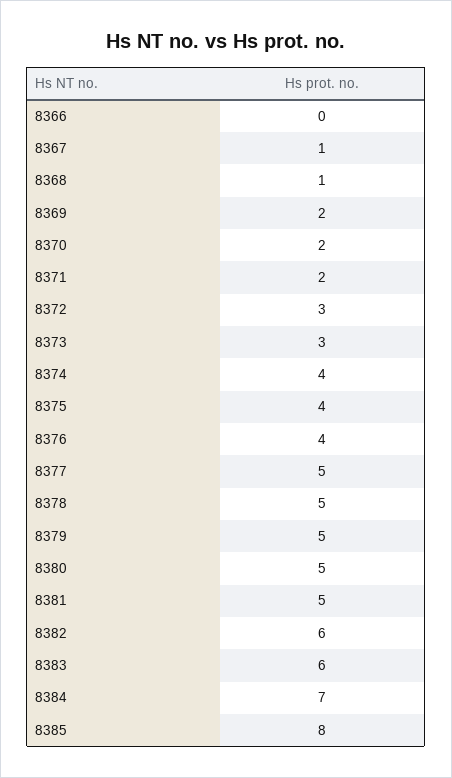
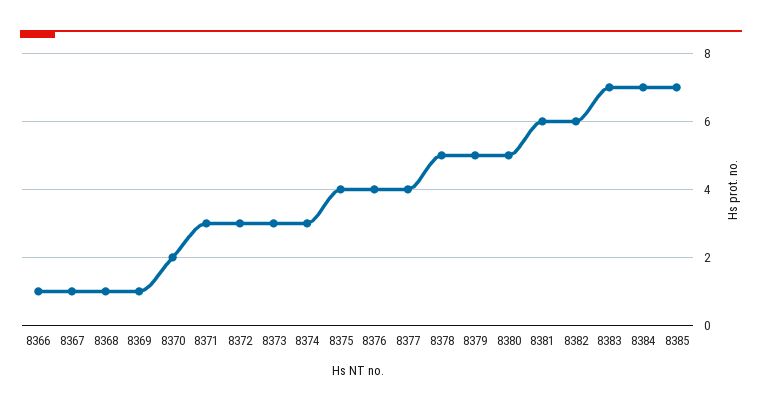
  {
-   "8366": 0,
+   "8366": 1,
    "8367": 1,
    "8368": 1,
-   "8369": 2,
+   "8369": 1,
    "8370": 2,
-   "8371": 2,
+   "8371": 3,
    "8372": 3,
    "8373": 3,
-   "8374": 4,
+   "8374": 3,
    "8375": 4,
    "8376": 4,
-   "8377": 5,
+   "8377": 4,
    "8378": 5,
    "8379": 5,
    "8380": 5,
-   "8381": 5,
+   "8381": 6,
    "8382": 6,
-   "8383": 6,
+   "8383": 7,
    "8384": 7,
-   "8385": 8
+   "8385": 7
  }

